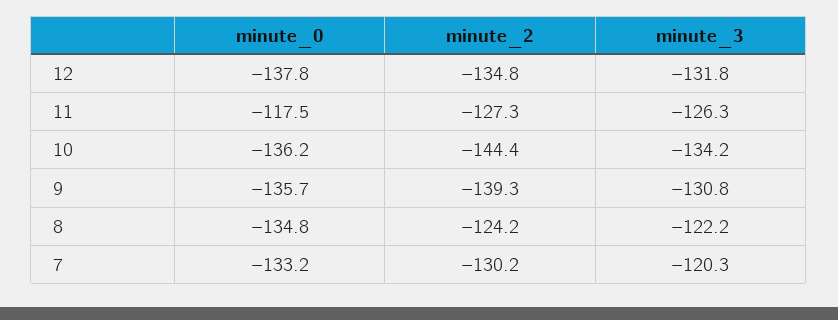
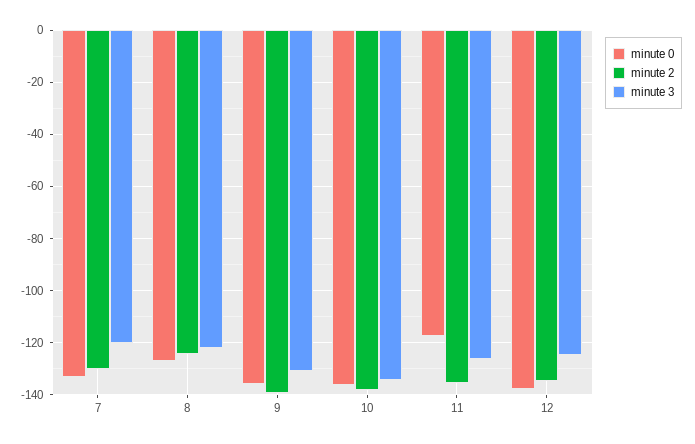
  {
    "minute_0": {
      "12": -137.8,
      "11": -117.5,
      "10": -136.2,
      "9": -135.7,
-     "8": -134.8,
+     "8": -127.5,
      "7": -133.2
    },
    "minute_2": {
      "12": -134.8,
-     "11": -127.3,
+     "11": -135,
-     "10": -144.4,
+     "10": -137.5,
      "9": -139.3,
      "8": -124.2,
      "7": -130.2
    },
    "minute_3": {
-     "12": -131.8,
+     "12": -125,
      "11": -126.3,
      "10": -134.2,
      "9": -130.8,
      "8": -122.2,
      "7": -120.3
    }
  }

